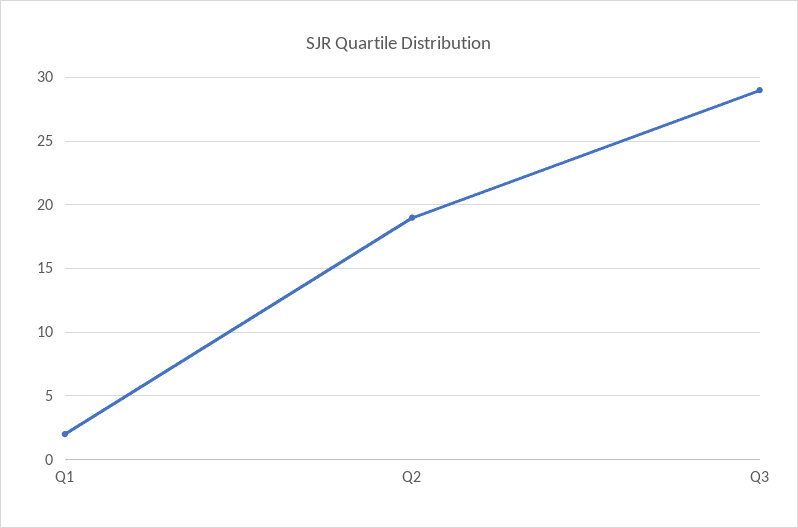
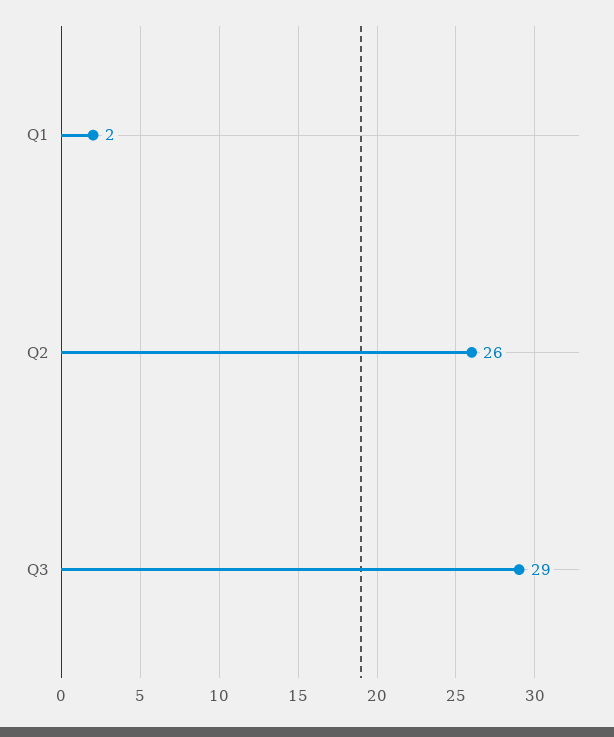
  {
    "Q1": 2,
-   "Q2": 19,
+   "Q2": 26,
    "Q3": 29
  }

